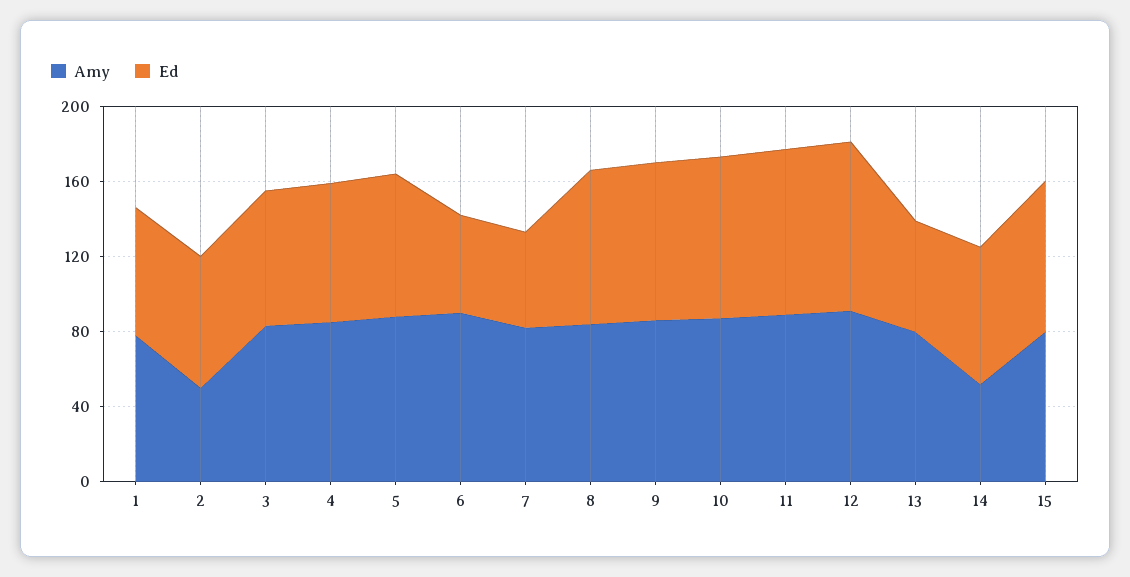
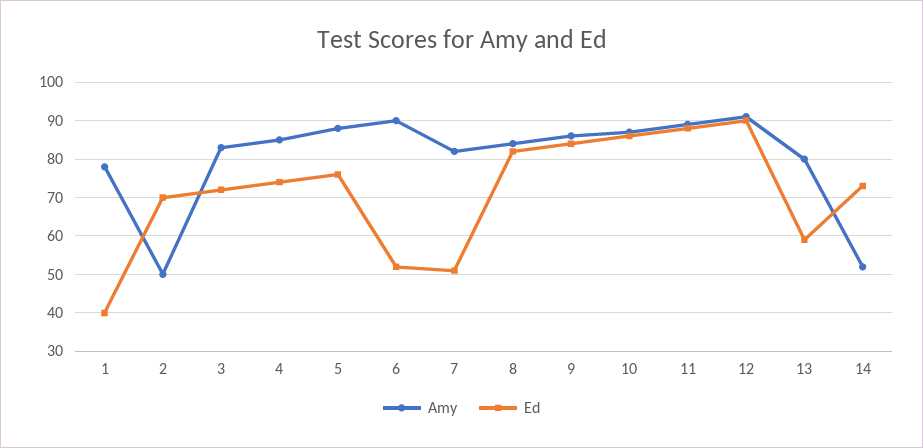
  {
    "Amy": {
      "1": 80,
      "2": 50,
      "3": 85,
      "4": 85,
      "5": 90,
      "6": 90,
      "7": 80,
      "8": 85,
      "9": 85,
      "10": 85,
      "11": 90,
      "12": 90,
      "13": 80,
-     "14": 50,
+     "14": 50
-     "15": 80
    },
    "Ed": {
-     "1": 70,
+     "1": 40,
      "2": 70,
      "3": 70,
      "4": 75,
      "5": 75,
      "6": 50,
      "7": 50,
      "8": 80,
      "9": 85,
      "10": 85,
      "11": 90,
      "12": 90,
      "13": 60,
-     "14": 75,
+     "14": 75
-     "15": 80
    }
  }

